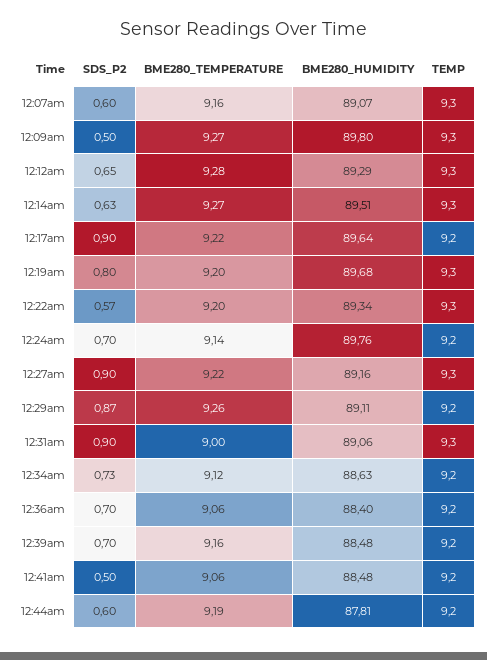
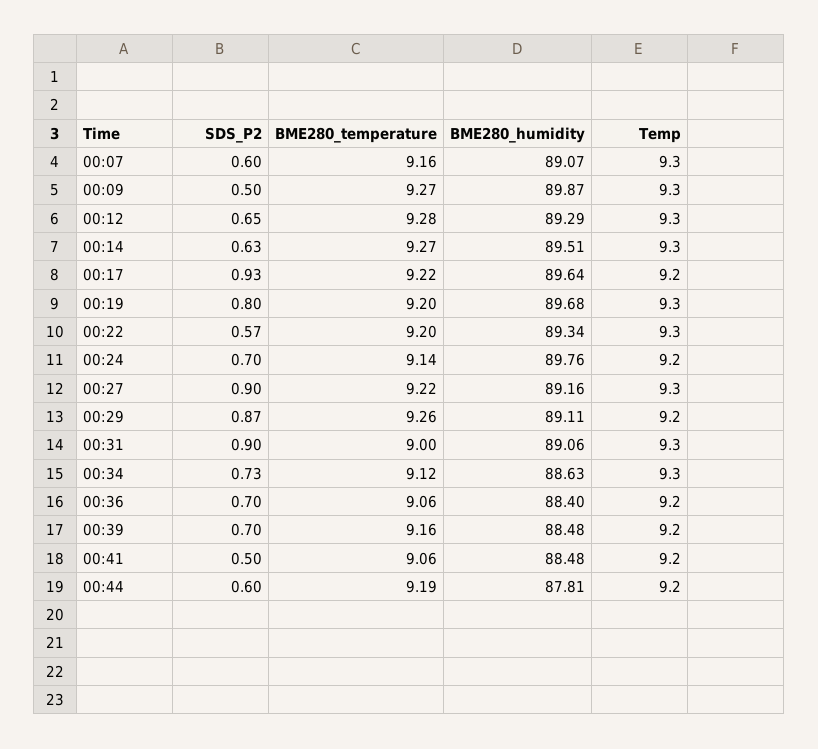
  {
    "SDS_P2": {
      "12:07am": 0.6,
      "12:09am": 0.5,
      "12:12am": 0.65,
      "12:14am": 0.63,
-     "12:17am": 0.9,
+     "12:17am": 0.93,
      "12:19am": 0.8,
      "12:22am": 0.57,
      "12:24am": 0.7,
      "12:27am": 0.9,
      "12:29am": 0.87,
      "12:31am": 0.9,
      "12:34am": 0.73,
      "12:36am": 0.7,
      "12:39am": 0.7,
      "12:41am": 0.5,
      "12:44am": 0.6
    },
    "BME280_TEMPERATURE": {
      "12:07am": 9.16,
      "12:09am": 9.27,
      "12:12am": 9.28,
      "12:14am": 9.27,
      "12:17am": 9.22,
      "12:19am": 9.2,
      "12:22am": 9.2,
      "12:24am": 9.14,
      "12:27am": 9.22,
      "12:29am": 9.26,
      "12:31am": 9,
      "12:34am": 9.12,
      "12:36am": 9.06,
      "12:39am": 9.16,
      "12:41am": 9.06,
      "12:44am": 9.19
    },
    "BME280_HUMIDITY": {
      "12:07am": 89.07,
-     "12:09am": 89.8,
+     "12:09am": 89.87,
      "12:12am": 89.29,
      "12:14am": 89.51,
      "12:17am": 89.64,
      "12:19am": 89.68,
      "12:22am": 89.34,
      "12:24am": 89.76,
      "12:27am": 89.16,
      "12:29am": 89.11,
      "12:31am": 89.06,
      "12:34am": 88.63,
      "12:36am": 88.4,
      "12:39am": 88.48,
      "12:41am": 88.48,
      "12:44am": 87.81
    },
    "TEMP": {
      "12:07am": 9.3,
      "12:09am": 9.3,
      "12:12am": 9.3,
      "12:14am": 9.3,
      "12:17am": 9.2,
      "12:19am": 9.3,
      "12:22am": 9.3,
      "12:24am": 9.2,
      "12:27am": 9.3,
      "12:29am": 9.2,
      "12:31am": 9.3,
-     "12:34am": 9.2,
+     "12:34am": 9.3,
      "12:36am": 9.2,
      "12:39am": 9.2,
      "12:41am": 9.2,
      "12:44am": 9.2
    }
  }

